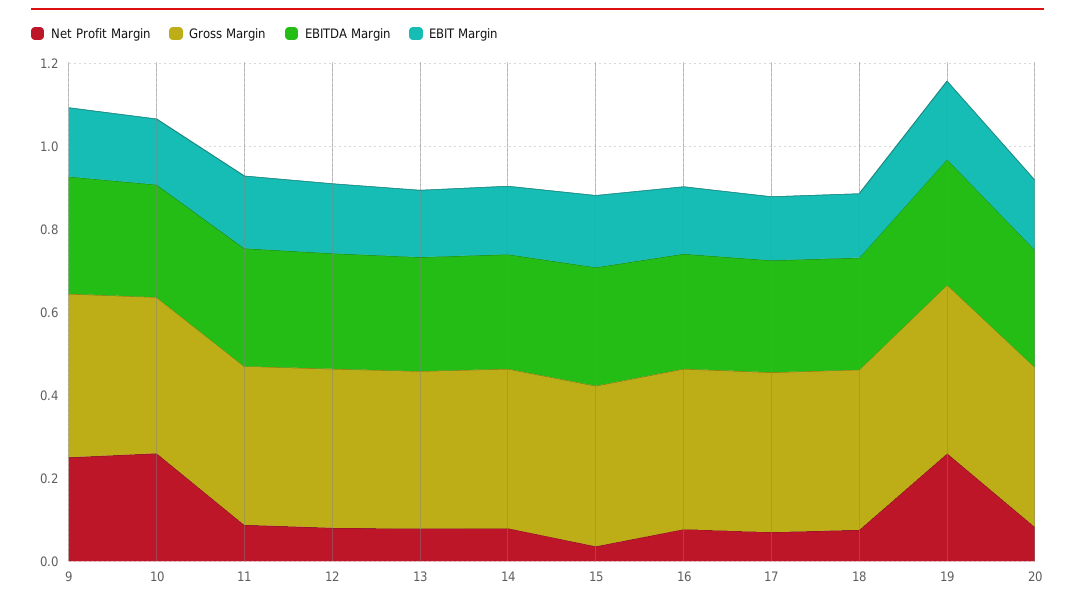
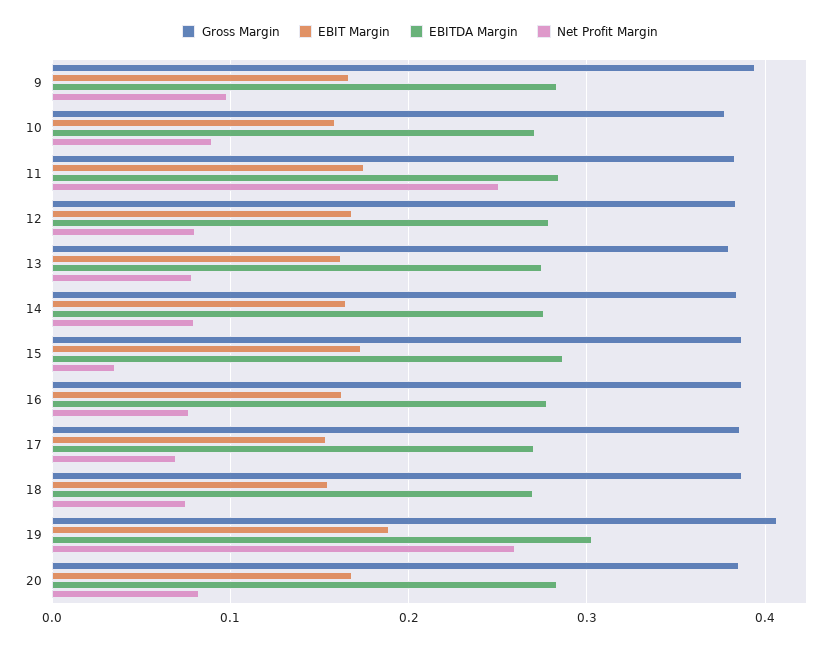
  {
    "Net Profit Margin": {
-     "9": 0.25,
+     "9": 0.1,
-     "10": 0.25,
+     "10": 0.09,
-     "11": 0.1,
+     "11": 0.25,
      "12": 0.08,
      "13": 0.08,
      "14": 0.08,
      "15": 0.04,
      "16": 0.08,
      "17": 0.07,
      "18": 0.08,
      "19": 0.26,
      "20": 0.08
    },
    "Gross Margin": {
      "9": 0.39,
      "10": 0.38,
      "11": 0.38,
      "12": 0.38,
      "13": 0.38,
      "14": 0.38,
      "15": 0.39,
      "16": 0.39,
      "17": 0.39,
      "18": 0.39,
      "19": 0.41,
      "20": 0.39
    },
    "EBITDA Margin": {
      "9": 0.28,
      "10": 0.27,
      "11": 0.28,
      "12": 0.28,
      "13": 0.28,
      "14": 0.28,
      "15": 0.29,
      "16": 0.28,
      "17": 0.27,
      "18": 0.27,
      "19": 0.3,
      "20": 0.28
    },
    "EBIT Margin": {
      "9": 0.17,
      "10": 0.16,
      "11": 0.17,
      "12": 0.17,
      "13": 0.16,
      "14": 0.16,
      "15": 0.17,
      "16": 0.16,
      "17": 0.15,
      "18": 0.15,
      "19": 0.19,
      "20": 0.17
    }
  }

